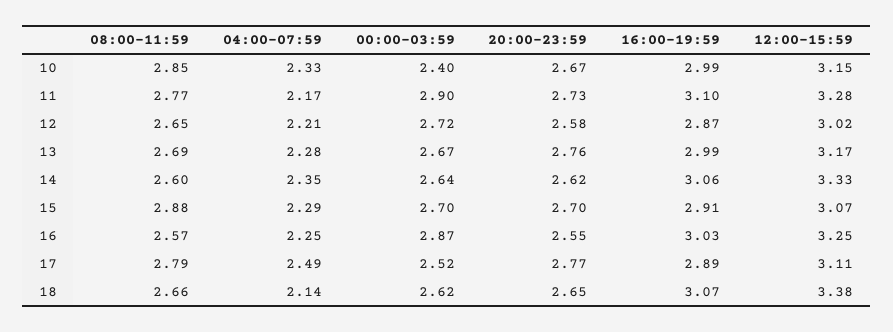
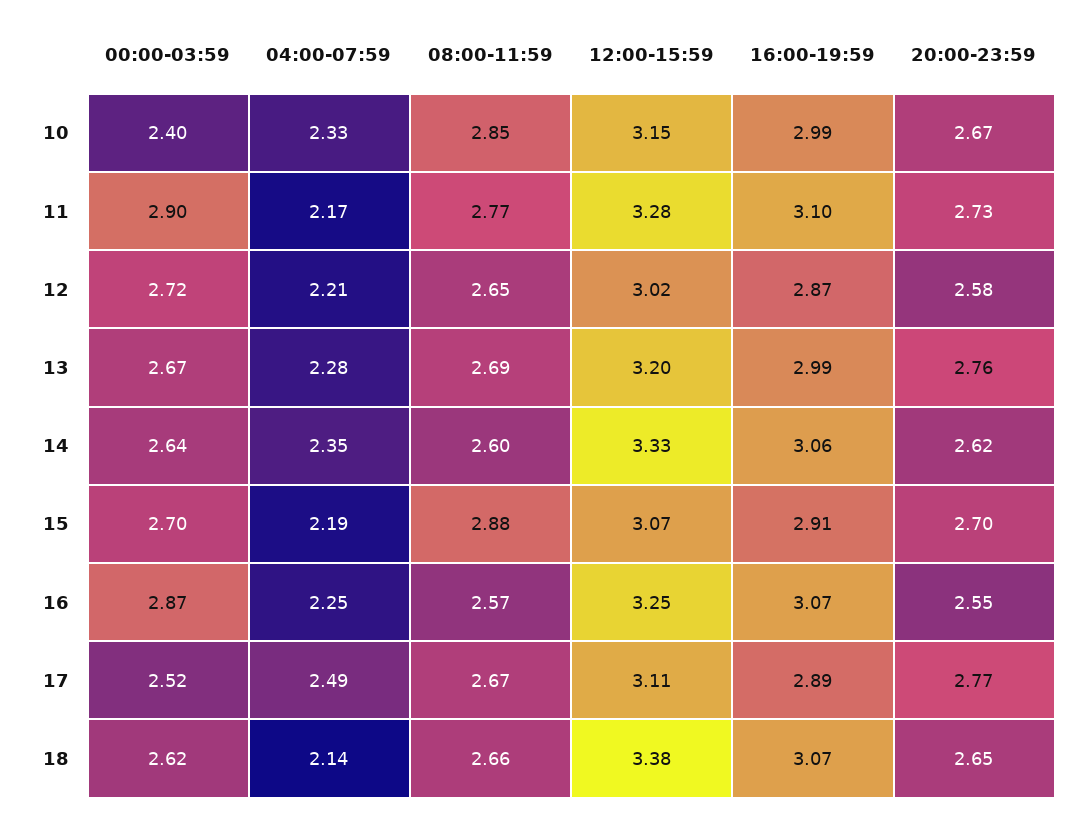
  {
    "08:00-11:59": {
      "10": 2.85,
      "11": 2.77,
      "12": 2.65,
      "13": 2.69,
      "14": 2.6,
      "15": 2.88,
      "16": 2.57,
-     "17": 2.79,
+     "17": 2.67,
      "18": 2.66
    },
    "04:00-07:59": {
      "10": 2.33,
      "11": 2.17,
      "12": 2.21,
      "13": 2.28,
      "14": 2.35,
-     "15": 2.29,
+     "15": 2.19,
      "16": 2.25,
      "17": 2.49,
      "18": 2.14
    },
    "00:00-03:59": {
      "10": 2.4,
      "11": 2.9,
      "12": 2.72,
      "13": 2.67,
      "14": 2.64,
      "15": 2.7,
      "16": 2.87,
      "17": 2.52,
      "18": 2.62
    },
    "20:00-23:59": {
      "10": 2.67,
      "11": 2.73,
      "12": 2.58,
      "13": 2.76,
      "14": 2.62,
      "15": 2.7,
      "16": 2.55,
      "17": 2.77,
      "18": 2.65
    },
    "16:00-19:59": {
      "10": 2.99,
      "11": 3.1,
      "12": 2.87,
      "13": 2.99,
      "14": 3.06,
      "15": 2.91,
-     "16": 3.03,
+     "16": 3.07,
      "17": 2.89,
      "18": 3.07
    },
    "12:00-15:59": {
      "10": 3.15,
      "11": 3.28,
      "12": 3.02,
-     "13": 3.17,
+     "13": 3.2,
      "14": 3.33,
      "15": 3.07,
      "16": 3.25,
      "17": 3.11,
      "18": 3.38
    }
  }

